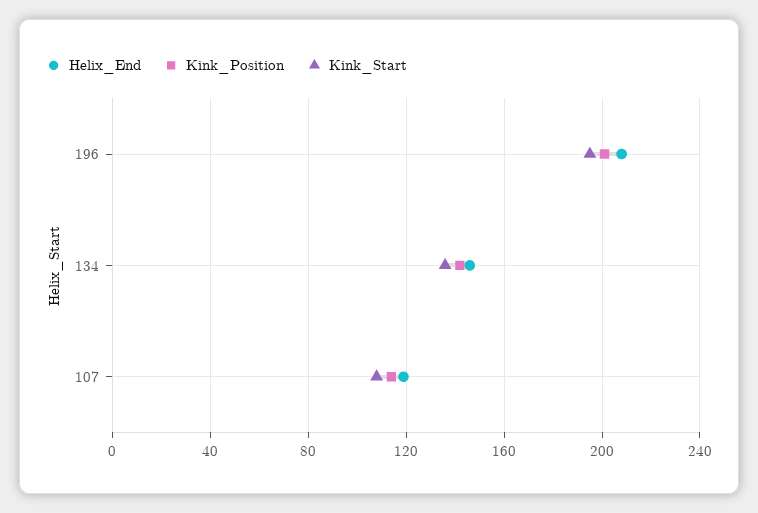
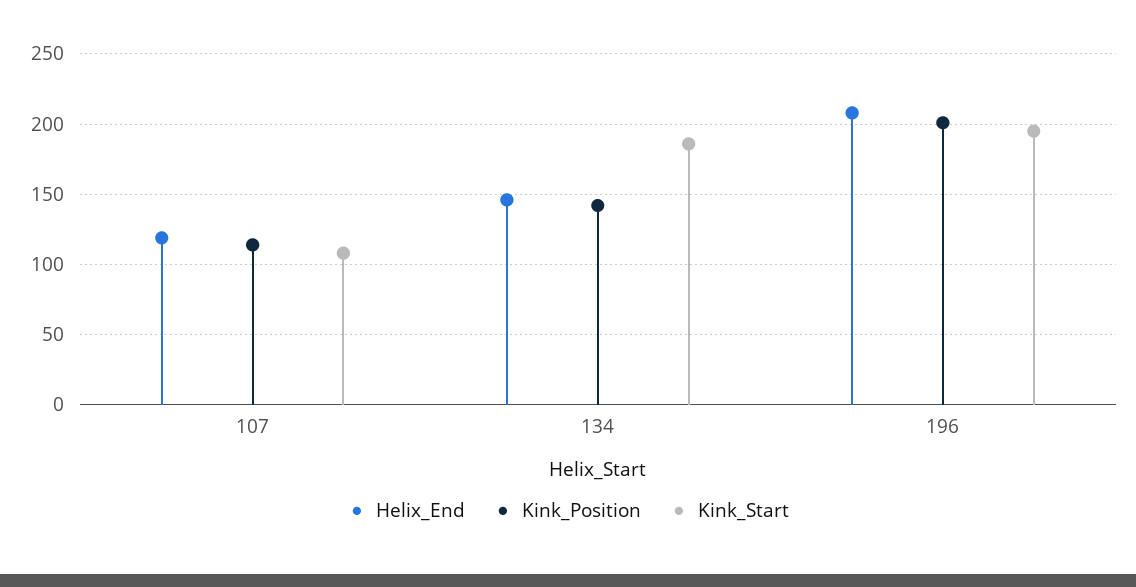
  {
    "Helix_End": {
      "196": 210,
      "134": 145,
      "107": 120
    },
    "Kink_Position": {
      "196": 200,
      "134": 140,
      "107": 115
    },
    "Kink_Start": {
      "196": 195,
-     "134": 135,
+     "134": 185,
      "107": 110
    }
  }

